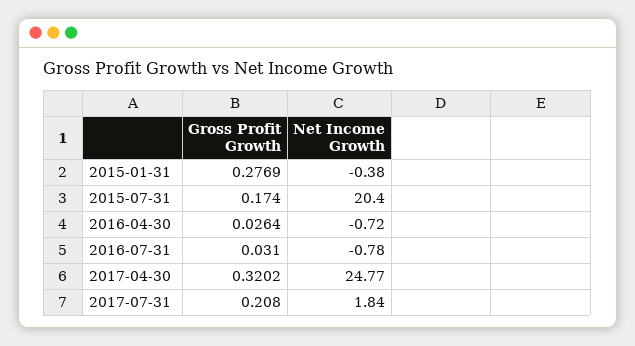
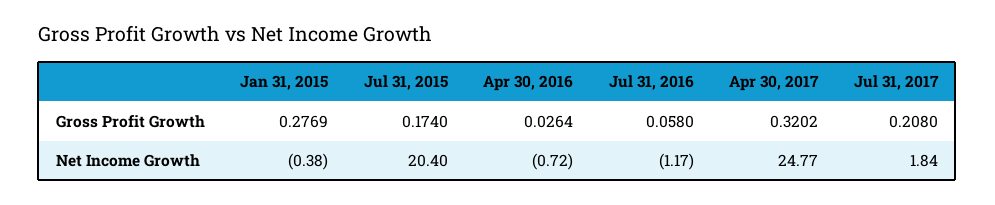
  {
    "Gross Profit Growth": {
      "2015-01-31": 0.2769,
      "2015-07-31": 0.174,
      "2016-04-30": 0.0264,
-     "2016-07-31": 0.031,
+     "2016-07-31": 0.058,
      "2017-04-30": 0.3202,
      "2017-07-31": 0.208
    },
    "Net Income Growth": {
      "2015-01-31": -0.38,
      "2015-07-31": 20.4,
      "2016-04-30": -0.72,
-     "2016-07-31": -0.78,
+     "2016-07-31": -1.17,
      "2017-04-30": 24.77,
      "2017-07-31": 1.84
    }
  }

